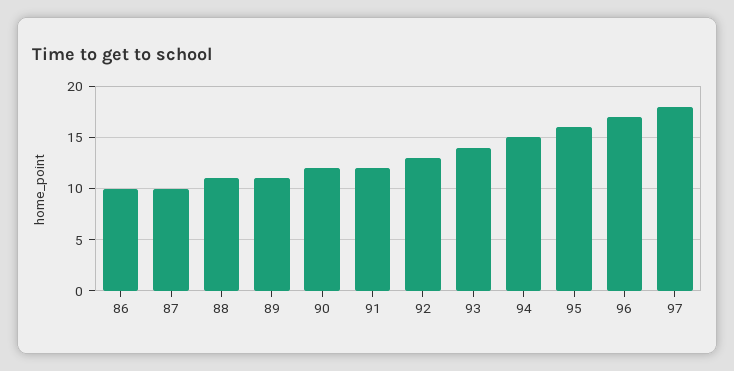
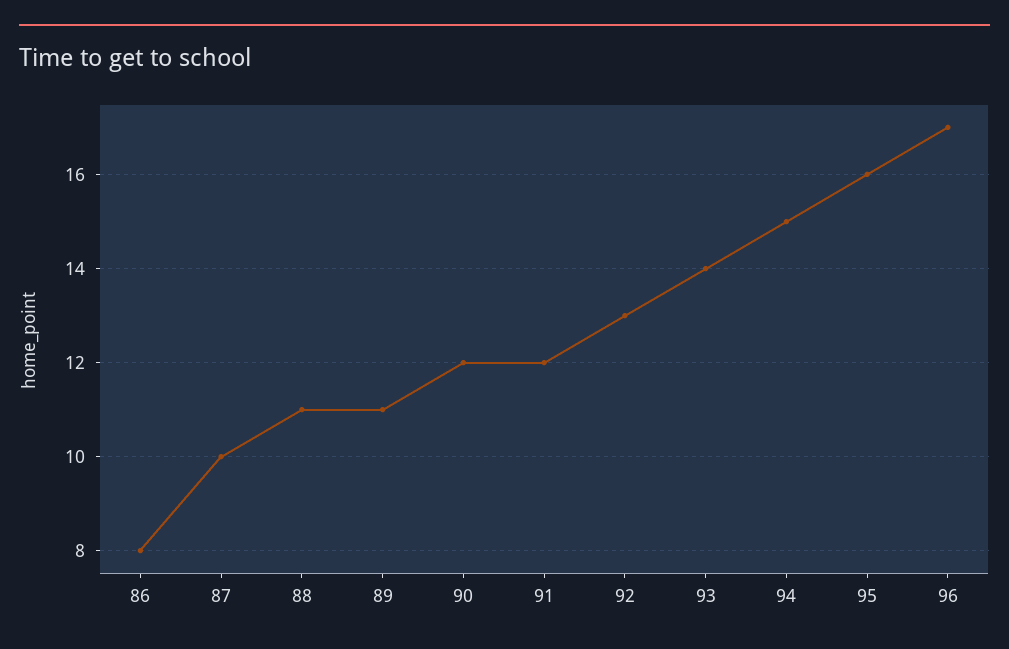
  {
-   "86": 10,
+   "86": 8,
    "87": 10,
    "88": 11,
    "89": 11,
    "90": 12,
    "91": 12,
    "92": 13,
    "93": 14,
    "94": 15,
    "95": 16,
-   "96": 17,
+   "96": 17
-   "97": 18
  }

